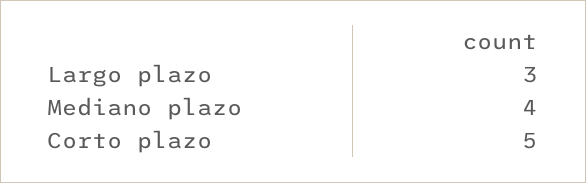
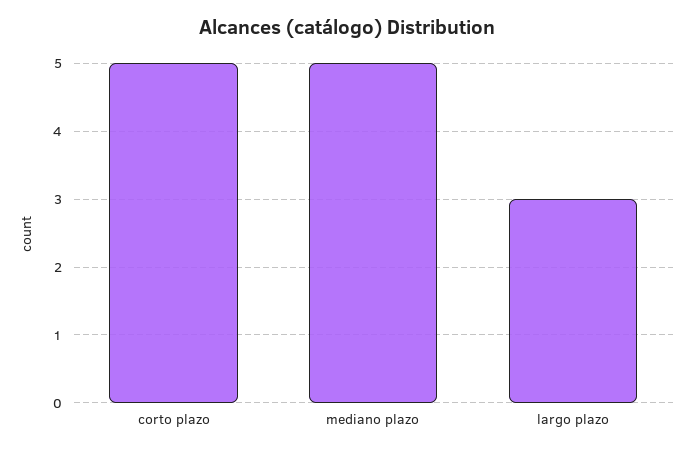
  {
    "Largo plazo": 3,
-   "Mediano plazo": 4,
+   "Mediano plazo": 5,
    "Corto plazo": 5
  }

